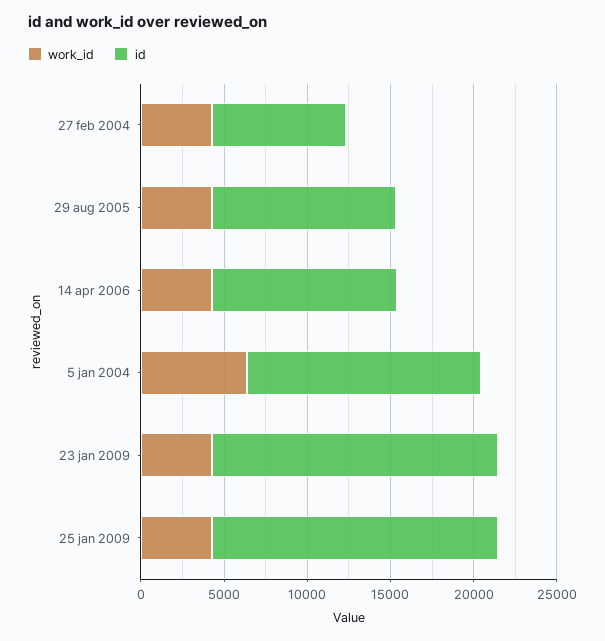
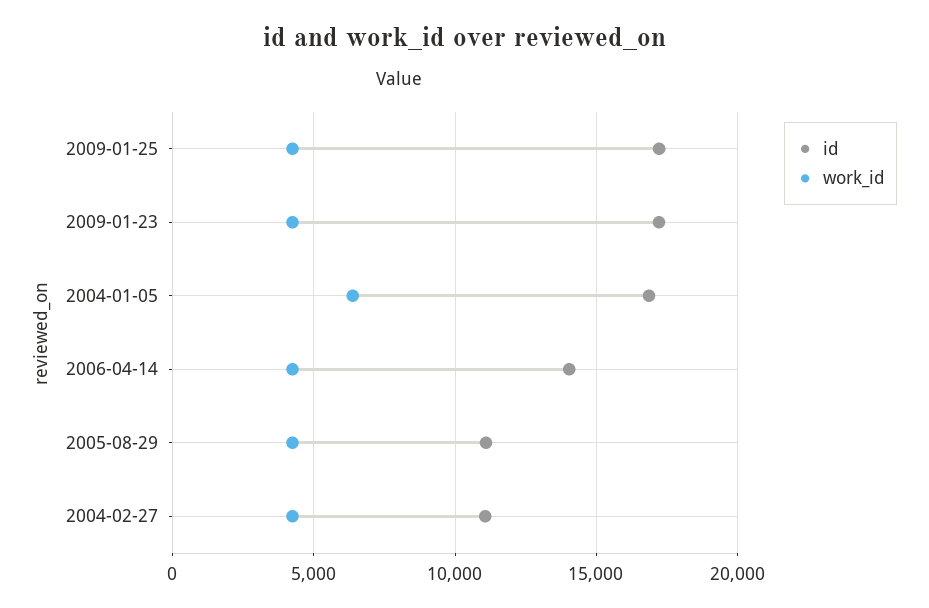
  {
    "work_id": {
      "27 feb 2004": 4500,
      "29 aug 2005": 4500,
      "14 apr 2006": 4500,
      "5 jan 2004": 6500,
      "23 jan 2009": 4500,
      "25 jan 2009": 4500
    },
    "id": {
-     "27 feb 2004": 8000,
+     "27 feb 2004": 11000,
      "29 aug 2005": 11000,
-     "14 apr 2006": 11000,
+     "14 apr 2006": 14000,
-     "5 jan 2004": 14000,
+     "5 jan 2004": 17000,
      "23 jan 2009": 17000,
      "25 jan 2009": 17000
    }
  }

